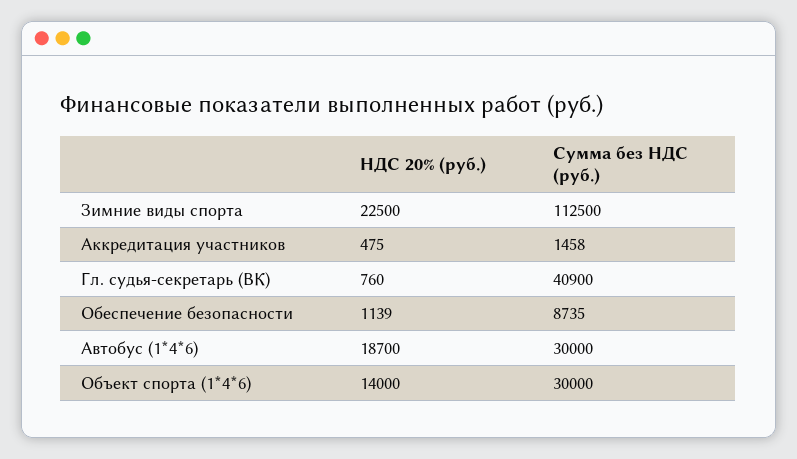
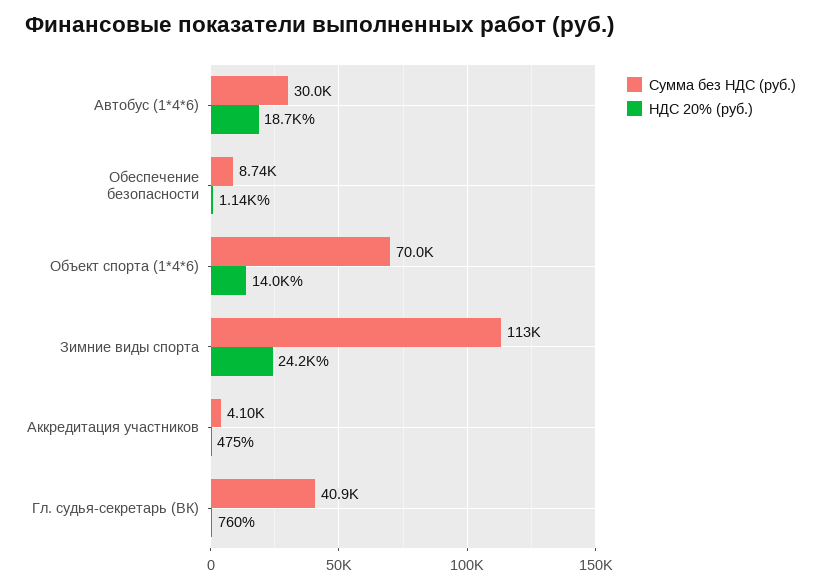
  {
    "НДС 20% (руб.)": {
-     "Зимние виды спорта": 22500,
+     "Зимние виды спорта": 24200,
      "Аккредитация участников": 475,
      "Гл. судья-секретарь (ВК)": 760,
      "Обеспечение безопасности": 1139,
      "Автобус (1*4*6)": 18700,
      "Объект спорта (1*4*6)": 14000
    },
    "Сумма без НДС (руб.)": {
      "Зимние виды спорта": 112500,
-     "Аккредитация участников": 1458,
+     "Аккредитация участников": 4100,
      "Гл. судья-секретарь (ВК)": 40900,
      "Обеспечение безопасности": 8735,
      "Автобус (1*4*6)": 30000,
-     "Объект спорта (1*4*6)": 30000
+     "Объект спорта (1*4*6)": 70000
    }
  }

